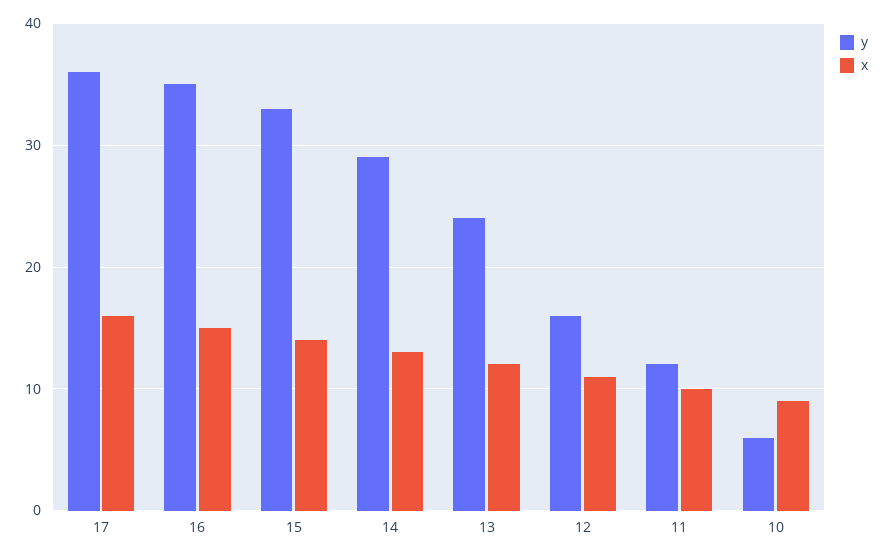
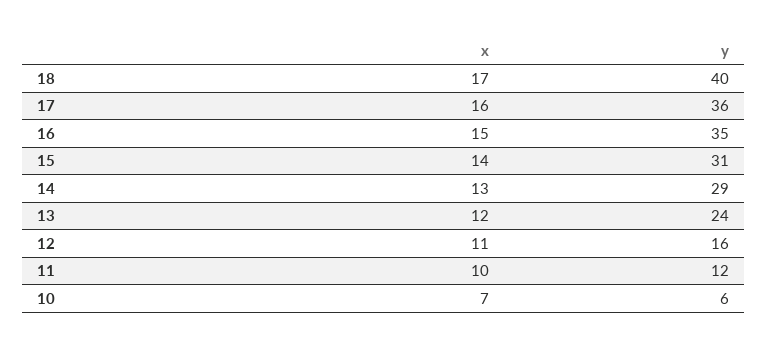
  {
    "y": {
      "17": 36,
      "16": 35,
-     "15": 33,
+     "15": 31,
      "14": 29,
      "13": 24,
      "12": 16,
      "11": 12,
-     "10": 6
+     "10": 6,
+     "18": 40
    },
    "x": {
      "17": 16,
      "16": 15,
      "15": 14,
      "14": 13,
      "13": 12,
      "12": 11,
      "11": 10,
-     "10": 9
+     "10": 7,
+     "18": 17
    }
  }

